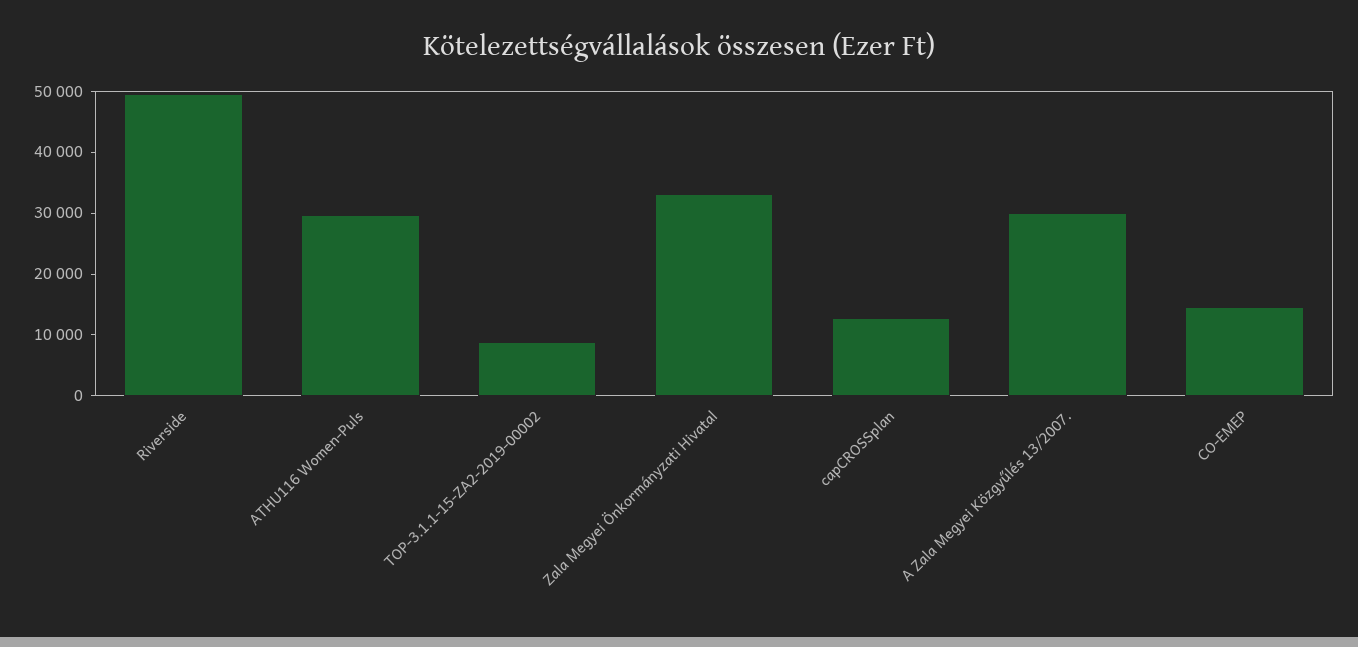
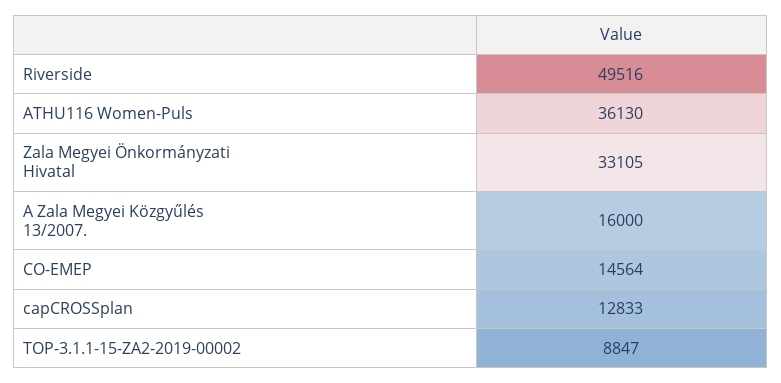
  {
    "Riverside": 49516,
-   "ATHU116 Women-Puls": 30000,
+   "ATHU116 Women-Puls": 36130,
    "TOP-3.1.1-15-ZA2-2019-00002": 8847,
    "Zala Megyei Önkormányzati Hivatal": 33105,
    "capCROSSplan": 12833,
-   "A Zala Megyei Közgyűlés 13/2007.": 30000,
+   "A Zala Megyei Közgyűlés 13/2007.": 16000,
    "CO-EMEP": 14564
  }

